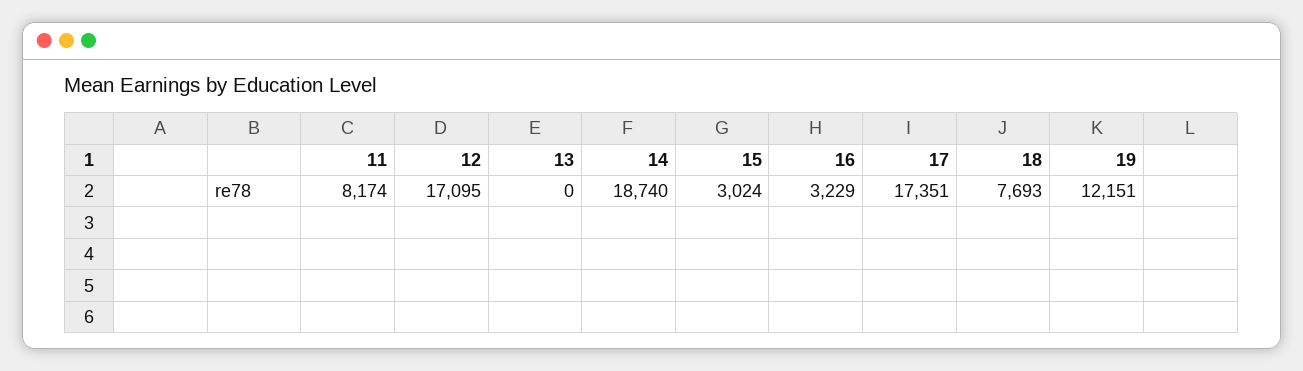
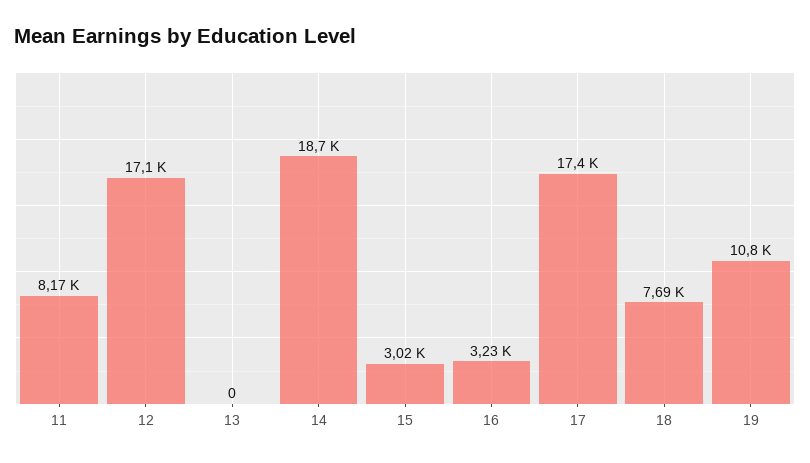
  {
    "11": 8174,
    "12": 17095,
    "13": 0,
    "14": 18740,
    "15": 3024,
    "16": 3229,
    "17": 17351,
    "18": 7693,
-   "19": 12151
+   "19": 10800
  }

